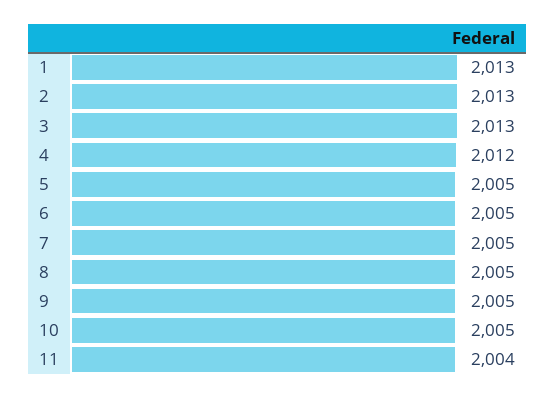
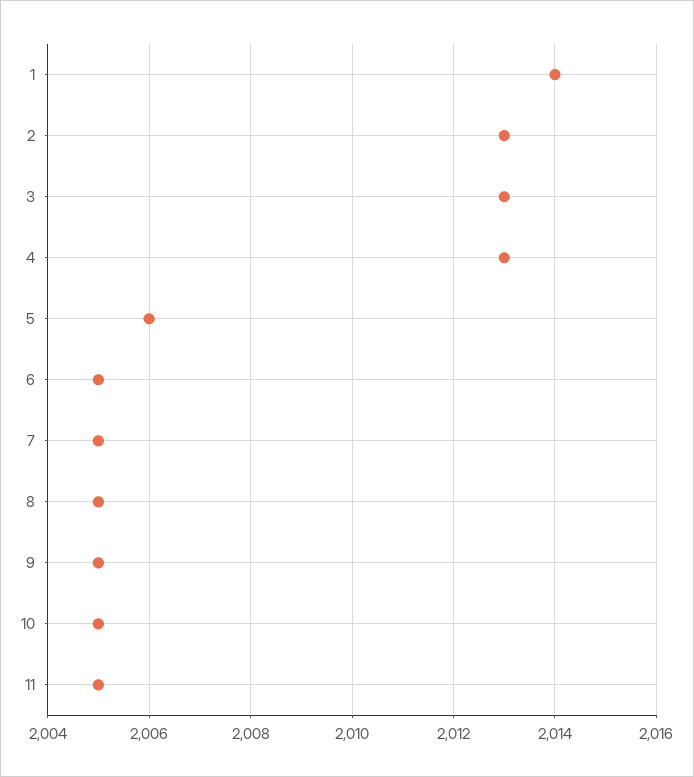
  {
-   "1": 2013,
+   "1": 2014,
    "2": 2013,
    "3": 2013,
-   "4": 2012,
+   "4": 2013,
-   "5": 2005,
+   "5": 2006,
    "6": 2005,
    "7": 2005,
    "8": 2005,
    "9": 2005,
    "10": 2005,
-   "11": 2004
+   "11": 2005
  }

